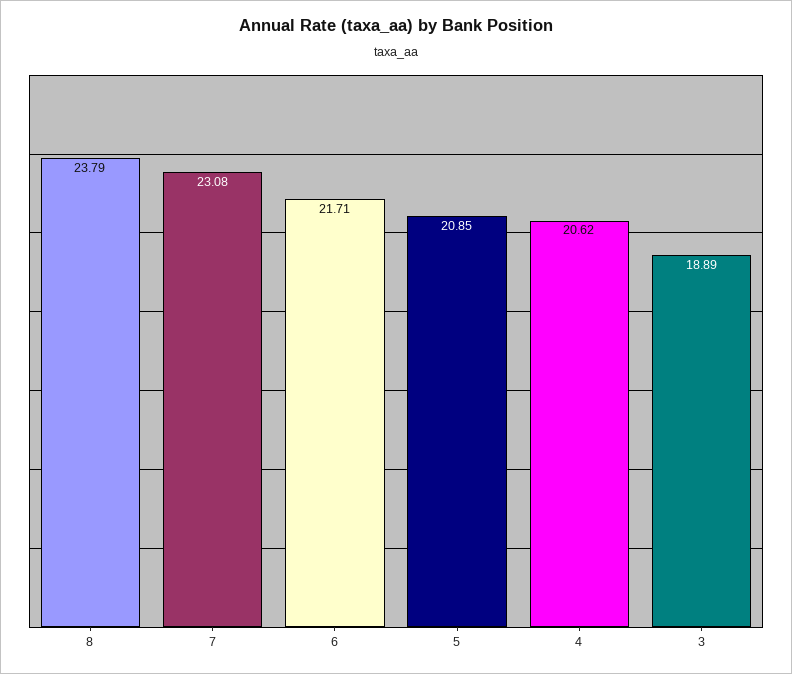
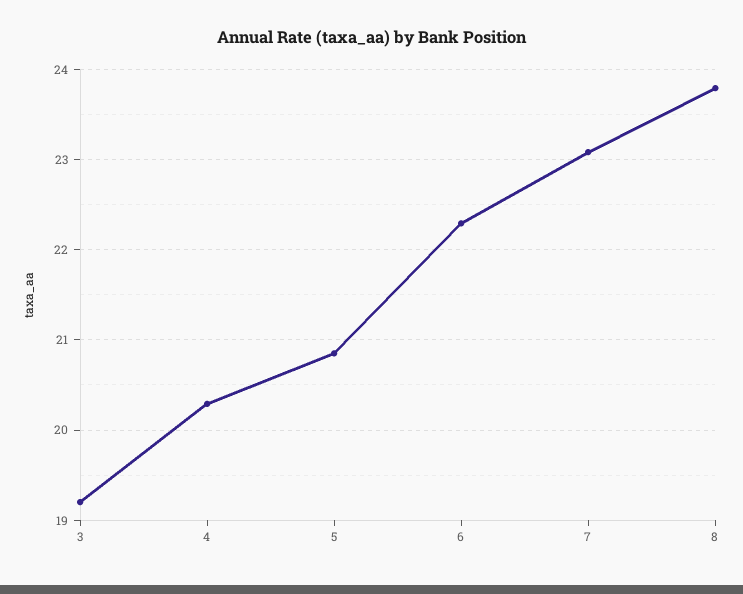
  {
    "8": 23.79,
    "7": 23.08,
-   "6": 21.71,
+   "6": 22.3,
    "5": 20.85,
-   "4": 20.62,
+   "4": 20.3,
-   "3": 18.89
+   "3": 19.2
  }

